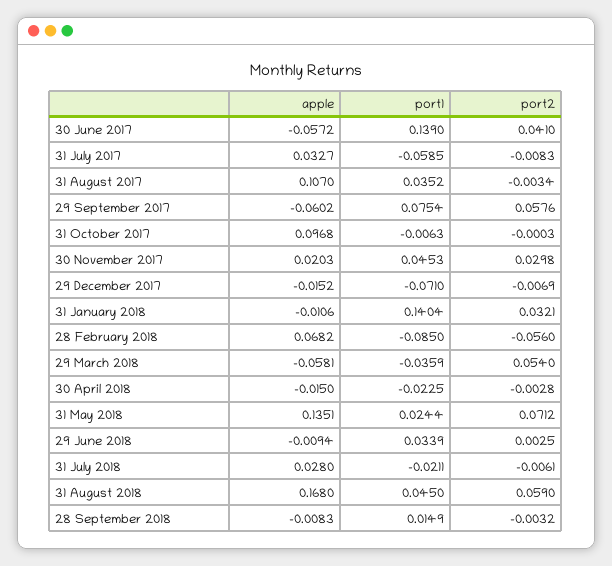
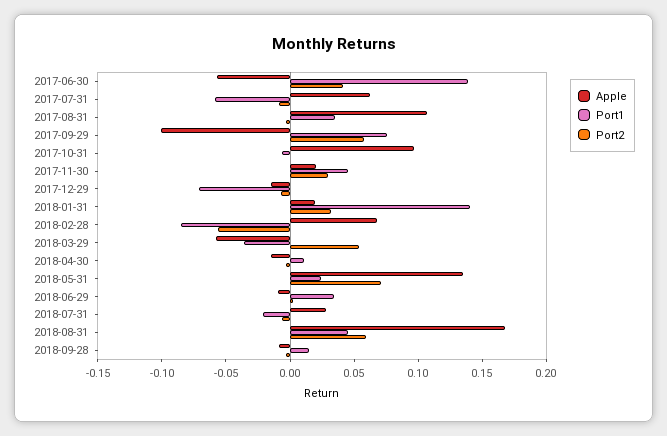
  {
    "apple": {
      "30 June 2017": -0.0572,
-     "31 July 2017": 0.0327,
+     "31 July 2017": 0.06,
      "31 August 2017": 0.107,
-     "29 September 2017": -0.0602,
+     "29 September 2017": -0.1,
      "31 October 2017": 0.0968,
      "30 November 2017": 0.0203,
      "29 December 2017": -0.0152,
-     "31 January 2018": -0.0106,
+     "31 January 2018": 0.02,
      "28 February 2018": 0.0682,
      "29 March 2018": -0.0581,
      "30 April 2018": -0.015,
      "31 May 2018": 0.1351,
      "29 June 2018": -0.0094,
      "31 July 2018": 0.028,
      "31 August 2018": 0.168,
      "28 September 2018": -0.0083
    },
    "port1": {
      "30 June 2017": 0.139,
      "31 July 2017": -0.0585,
      "31 August 2017": 0.0352,
      "29 September 2017": 0.0754,
      "31 October 2017": -0.0063,
      "30 November 2017": 0.0453,
      "29 December 2017": -0.071,
      "31 January 2018": 0.1404,
      "28 February 2018": -0.085,
      "29 March 2018": -0.0359,
-     "30 April 2018": -0.0225,
+     "30 April 2018": 0.01,
      "31 May 2018": 0.0244,
      "29 June 2018": 0.0339,
      "31 July 2018": -0.0211,
      "31 August 2018": 0.045,
      "28 September 2018": 0.0149
    },
    "port2": {
      "30 June 2017": 0.041,
      "31 July 2017": -0.0083,
      "31 August 2017": -0.0034,
      "29 September 2017": 0.0576,
      "31 October 2017": -0.0003,
      "30 November 2017": 0.0298,
      "29 December 2017": -0.0069,
      "31 January 2018": 0.0321,
      "28 February 2018": -0.056,
      "29 March 2018": 0.054,
      "30 April 2018": -0.0028,
      "31 May 2018": 0.0712,
      "29 June 2018": 0.0025,
      "31 July 2018": -0.0061,
      "31 August 2018": 0.059,
      "28 September 2018": -0.0032
    }
  }

